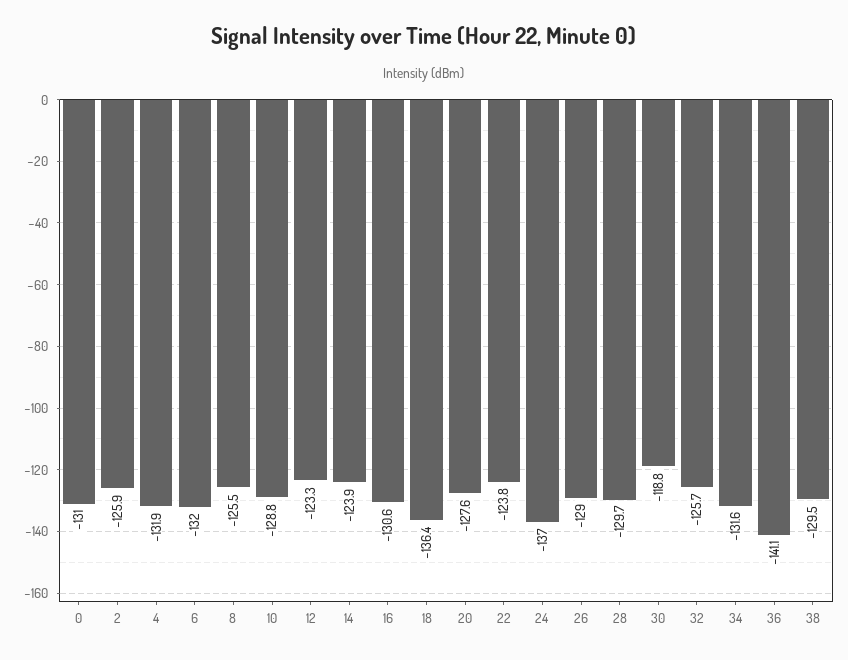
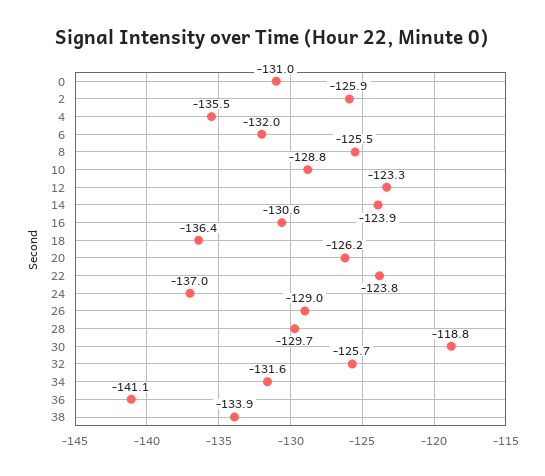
  {
    "0": -131,
    "2": -125.9,
-   "4": -131.9,
+   "4": -135.5,
    "6": -132,
    "8": -125.5,
    "10": -128.8,
    "12": -123.3,
    "14": -123.9,
    "16": -130.6,
    "18": -136.4,
-   "20": -127.6,
+   "20": -126.2,
    "22": -123.8,
    "24": -137,
    "26": -129,
    "28": -129.7,
    "30": -118.8,
    "32": -125.7,
    "34": -131.6,
    "36": -141.1,
-   "38": -129.5
+   "38": -133.9
  }

